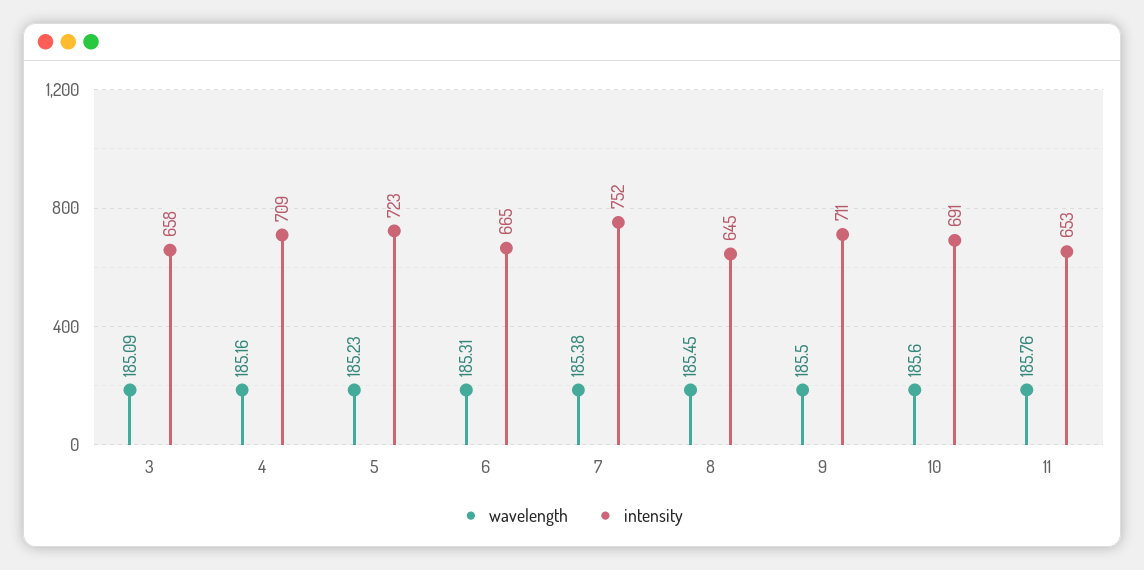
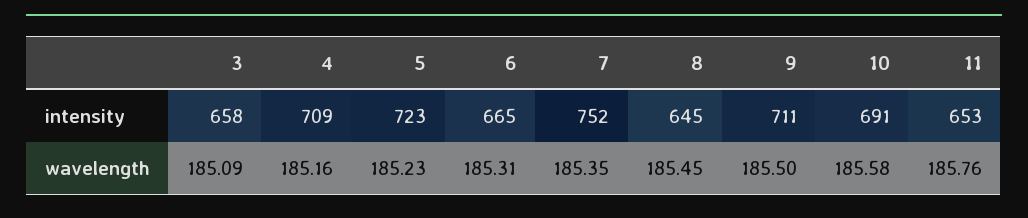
  {
    "wavelength": {
      "3": 185.09,
      "4": 185.16,
      "5": 185.23,
      "6": 185.31,
-     "7": 185.38,
+     "7": 185.35,
      "8": 185.45,
      "9": 185.5,
-     "10": 185.6,
+     "10": 185.58,
      "11": 185.76
    },
    "intensity": {
      "3": 658,
      "4": 709,
      "5": 723,
      "6": 665,
      "7": 752,
      "8": 645,
      "9": 711,
      "10": 691,
      "11": 653
    }
  }

